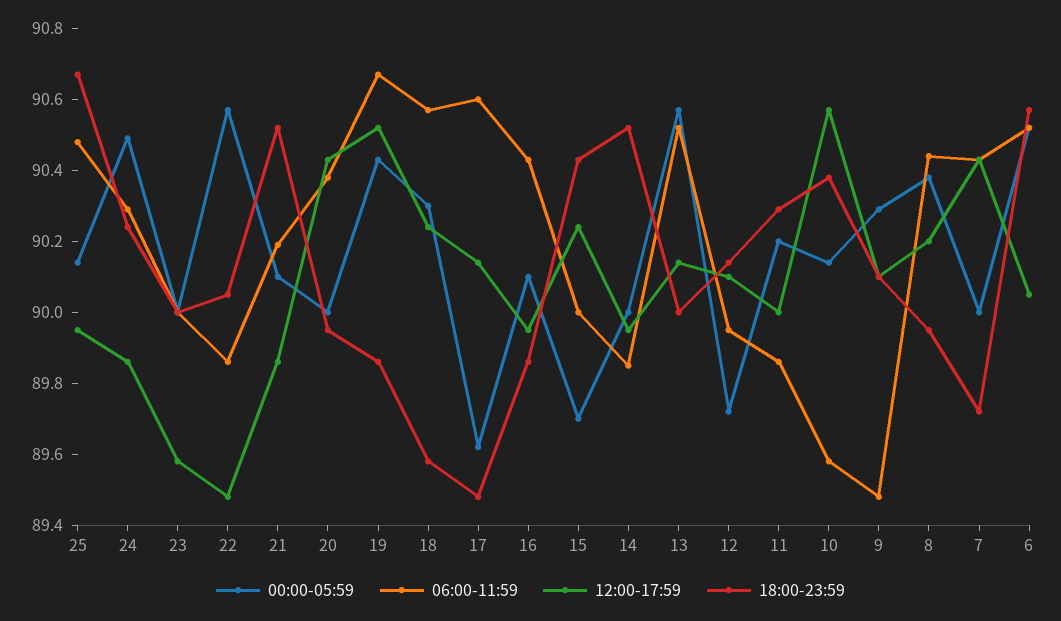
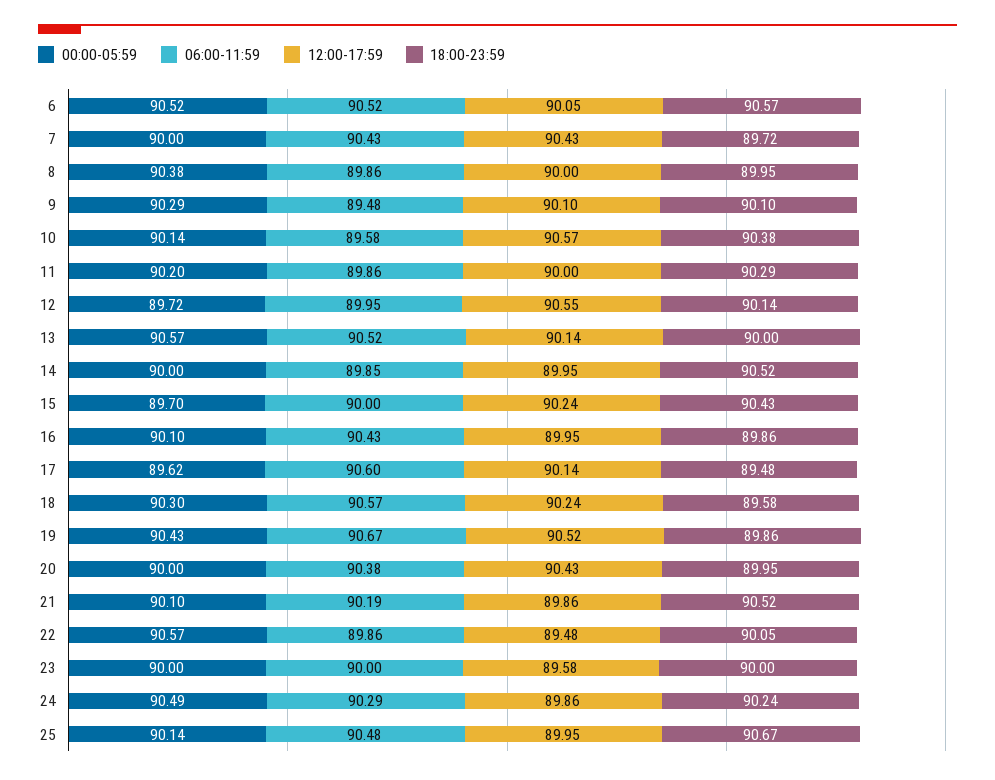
  {
    "00:00-05:59": {
      "25": 90.14,
      "24": 90.49,
      "23": 90,
      "22": 90.57,
      "21": 90.1,
      "20": 90,
      "19": 90.43,
      "18": 90.3,
      "17": 89.62,
      "16": 90.1,
      "15": 89.7,
      "14": 90,
      "13": 90.57,
      "12": 89.72,
      "11": 90.2,
      "10": 90.14,
      "9": 90.29,
      "8": 90.38,
      "7": 90,
      "6": 90.52
    },
    "06:00-11:59": {
      "25": 90.48,
      "24": 90.29,
      "23": 90,
      "22": 89.86,
      "21": 90.19,
      "20": 90.38,
      "19": 90.67,
      "18": 90.57,
      "17": 90.6,
      "16": 90.43,
      "15": 90,
      "14": 89.85,
      "13": 90.52,
      "12": 89.95,
      "11": 89.86,
      "10": 89.58,
      "9": 89.48,
-     "8": 90.45,
+     "8": 89.86,
      "7": 90.43,
      "6": 90.52
    },
    "12:00-17:59": {
      "25": 89.95,
      "24": 89.86,
      "23": 89.58,
      "22": 89.48,
      "21": 89.86,
      "20": 90.43,
      "19": 90.52,
      "18": 90.24,
      "17": 90.14,
      "16": 89.95,
      "15": 90.24,
      "14": 89.95,
      "13": 90.14,
-     "12": 90.1,
+     "12": 90.55,
      "11": 90,
      "10": 90.57,
      "9": 90.1,
-     "8": 90.2,
+     "8": 90,
      "7": 90.43,
      "6": 90.05
    },
    "18:00-23:59": {
      "25": 90.67,
      "24": 90.24,
      "23": 90,
      "22": 90.05,
      "21": 90.52,
      "20": 89.95,
      "19": 89.86,
      "18": 89.58,
      "17": 89.48,
      "16": 89.86,
      "15": 90.43,
      "14": 90.52,
      "13": 90,
      "12": 90.14,
      "11": 90.29,
      "10": 90.38,
      "9": 90.1,
      "8": 89.95,
      "7": 89.72,
      "6": 90.57
    }
  }

